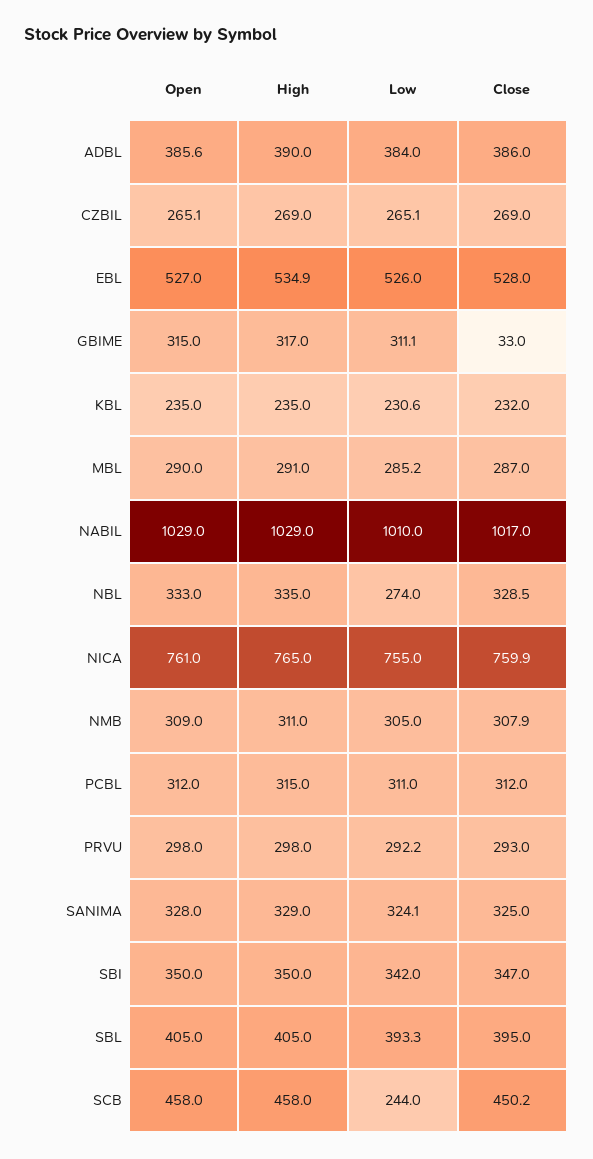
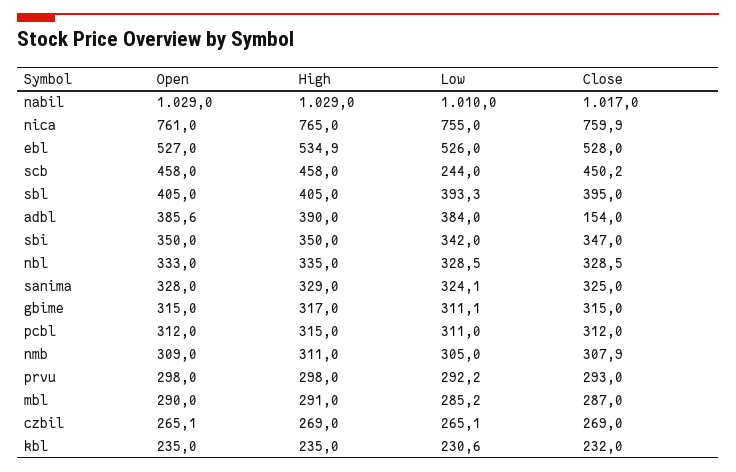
  {
    "Open": {
      "ADBL": 385.6,
      "CZBIL": 265.1,
      "EBL": 527,
      "GBIME": 315,
      "KBL": 235,
      "MBL": 290,
      "NABIL": 1029,
      "NBL": 333,
      "NICA": 761,
      "NMB": 309,
      "PCBL": 312,
      "PRVU": 298,
      "SANIMA": 328,
      "SBI": 350,
      "SBL": 405,
      "SCB": 458
    },
    "High": {
      "ADBL": 390,
      "CZBIL": 269,
      "EBL": 534.9,
      "GBIME": 317,
      "KBL": 235,
      "MBL": 291,
      "NABIL": 1029,
      "NBL": 335,
      "NICA": 765,
      "NMB": 311,
      "PCBL": 315,
      "PRVU": 298,
      "SANIMA": 329,
      "SBI": 350,
      "SBL": 405,
      "SCB": 458
    },
    "Low": {
      "ADBL": 384,
      "CZBIL": 265.1,
      "EBL": 526,
      "GBIME": 311.1,
      "KBL": 230.6,
      "MBL": 285.2,
      "NABIL": 1010,
-     "NBL": 274,
+     "NBL": 328.5,
      "NICA": 755,
      "NMB": 305,
      "PCBL": 311,
      "PRVU": 292.2,
      "SANIMA": 324.1,
      "SBI": 342,
      "SBL": 393.3,
      "SCB": 244
    },
    "Close": {
-     "ADBL": 386,
+     "ADBL": 154,
      "CZBIL": 269,
      "EBL": 528,
-     "GBIME": 33,
+     "GBIME": 315,
      "KBL": 232,
      "MBL": 287,
      "NABIL": 1017,
      "NBL": 328.5,
      "NICA": 759.9,
      "NMB": 307.9,
      "PCBL": 312,
      "PRVU": 293,
      "SANIMA": 325,
      "SBI": 347,
      "SBL": 395,
      "SCB": 450.2
    }
  }

